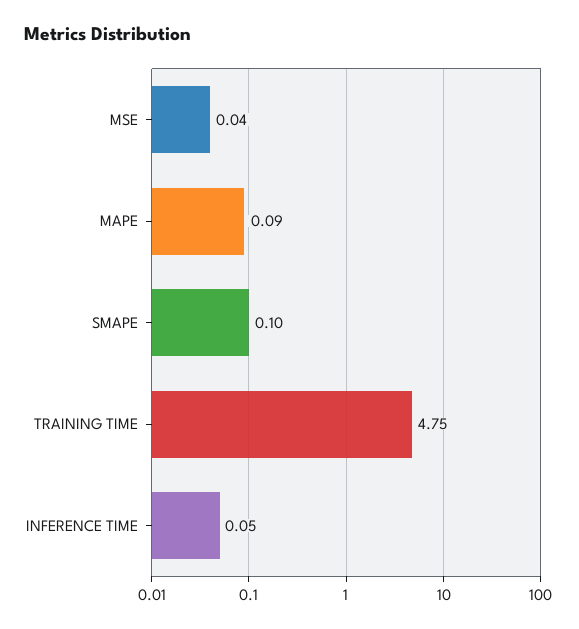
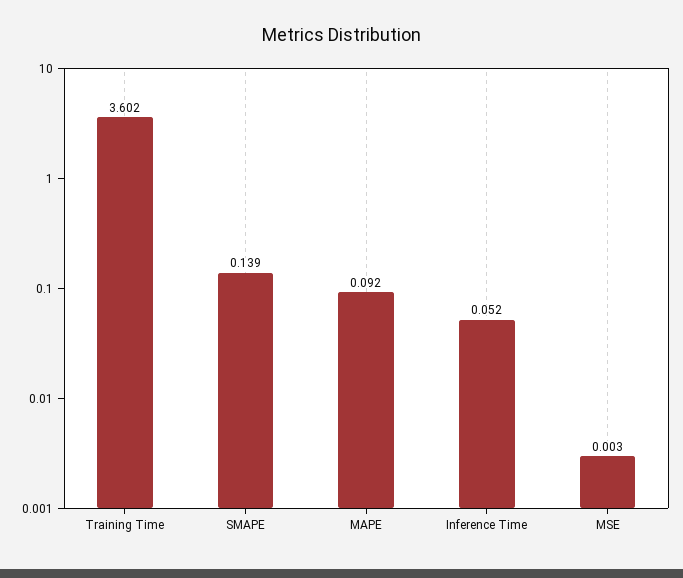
  {
-   "MSE": 0.04,
+   "MSE": 0.003,
    "MAPE": 0.092,
-   "SMAPE": 0.1,
+   "SMAPE": 0.139,
-   "TRAINING TIME": 4.75,
+   "TRAINING TIME": 3.602,
    "INFERENCE TIME": 0.052
  }

